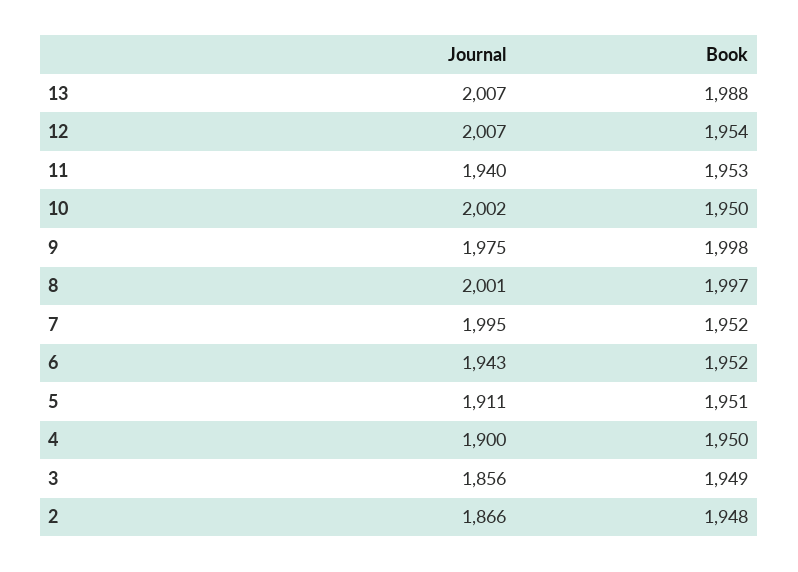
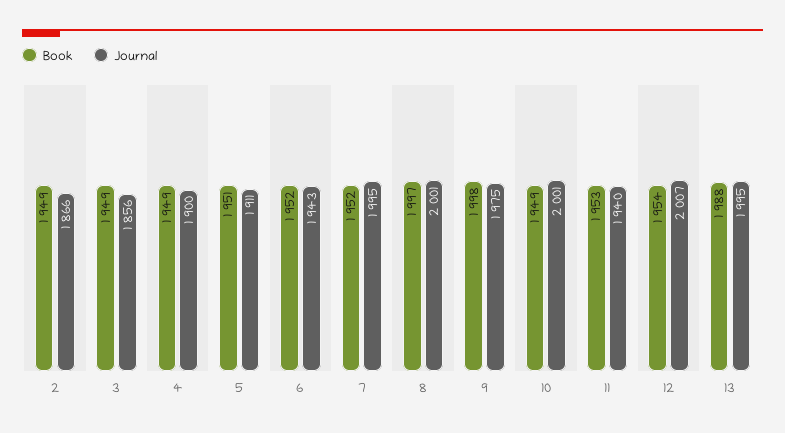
  {
    "Journal": {
-     "13": 2007,
+     "13": 1995,
      "12": 2007,
      "11": 1940,
-     "10": 2002,
+     "10": 2001,
      "9": 1975,
      "8": 2001,
      "7": 1995,
      "6": 1943,
      "5": 1911,
      "4": 1900,
      "3": 1856,
      "2": 1866
    },
    "Book": {
      "13": 1988,
      "12": 1954,
      "11": 1953,
-     "10": 1950,
+     "10": 1949,
      "9": 1998,
      "8": 1997,
      "7": 1952,
      "6": 1952,
      "5": 1951,
-     "4": 1950,
+     "4": 1949,
      "3": 1949,
-     "2": 1948
+     "2": 1949
    }
  }

